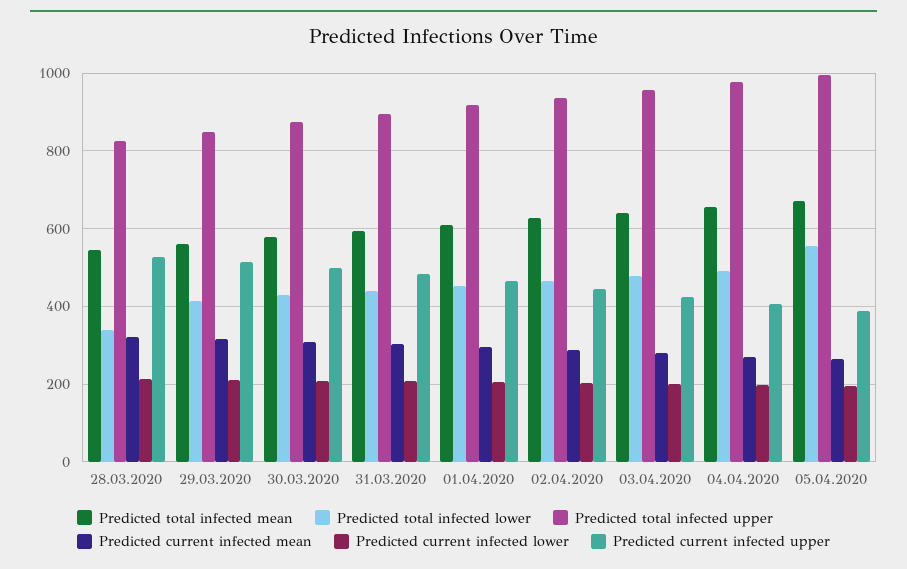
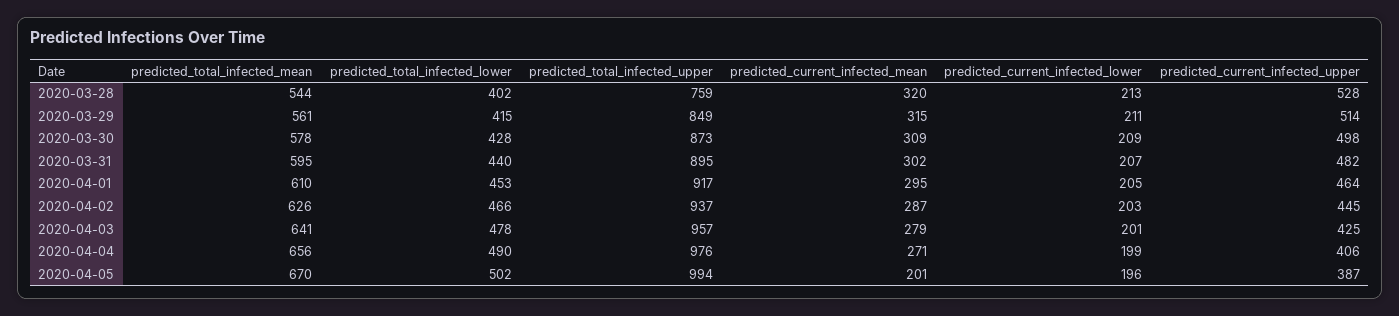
  {
    "Predicted total infected mean": {
      "28.03.2020": 544,
      "29.03.2020": 561,
      "30.03.2020": 578,
      "31.03.2020": 595,
      "01.04.2020": 610,
      "02.04.2020": 626,
      "03.04.2020": 641,
      "04.04.2020": 656,
      "05.04.2020": 670
    },
    "Predicted total infected lower": {
-     "28.03.2020": 340,
+     "28.03.2020": 402,
      "29.03.2020": 415,
      "30.03.2020": 428,
      "31.03.2020": 440,
      "01.04.2020": 453,
      "02.04.2020": 466,
      "03.04.2020": 478,
      "04.04.2020": 490,
-     "05.04.2020": 560
+     "05.04.2020": 502
    },
    "Predicted total infected upper": {
-     "28.03.2020": 820,
+     "28.03.2020": 759,
      "29.03.2020": 849,
      "30.03.2020": 873,
      "31.03.2020": 895,
      "01.04.2020": 917,
      "02.04.2020": 937,
      "03.04.2020": 957,
      "04.04.2020": 976,
      "05.04.2020": 994
    },
    "Predicted current infected mean": {
      "28.03.2020": 320,
      "29.03.2020": 315,
      "30.03.2020": 309,
      "31.03.2020": 302,
      "01.04.2020": 295,
      "02.04.2020": 287,
      "03.04.2020": 279,
      "04.04.2020": 271,
-     "05.04.2020": 260
+     "05.04.2020": 201
    },
    "Predicted current infected lower": {
      "28.03.2020": 213,
      "29.03.2020": 211,
      "30.03.2020": 209,
      "31.03.2020": 207,
      "01.04.2020": 205,
      "02.04.2020": 203,
      "03.04.2020": 201,
      "04.04.2020": 199,
      "05.04.2020": 196
    },
    "Predicted current infected upper": {
      "28.03.2020": 528,
      "29.03.2020": 514,
      "30.03.2020": 498,
      "31.03.2020": 482,
      "01.04.2020": 464,
      "02.04.2020": 445,
      "03.04.2020": 425,
      "04.04.2020": 406,
      "05.04.2020": 387
    }
  }

